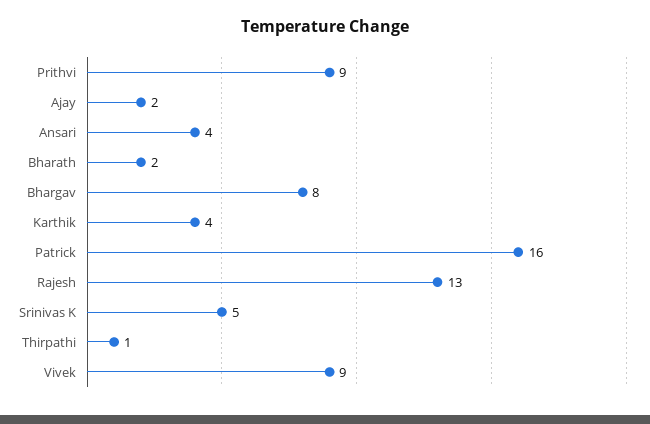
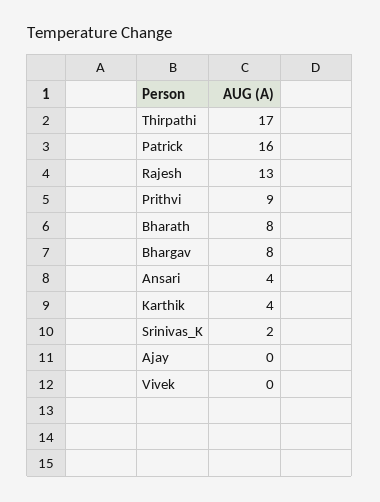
  {
    "Prithvi": 9,
-   "Ajay": 2,
+   "Ajay": 0,
    "Ansari": 4,
-   "Bharath": 2,
+   "Bharath": 8,
    "Bhargav": 8,
    "Karthik": 4,
    "Patrick": 16,
    "Rajesh": 13,
-   "Srinivas K": 5,
+   "Srinivas K": 2,
-   "Thirpathi": 1,
+   "Thirpathi": 17,
-   "Vivek": 9
+   "Vivek": 0
  }

